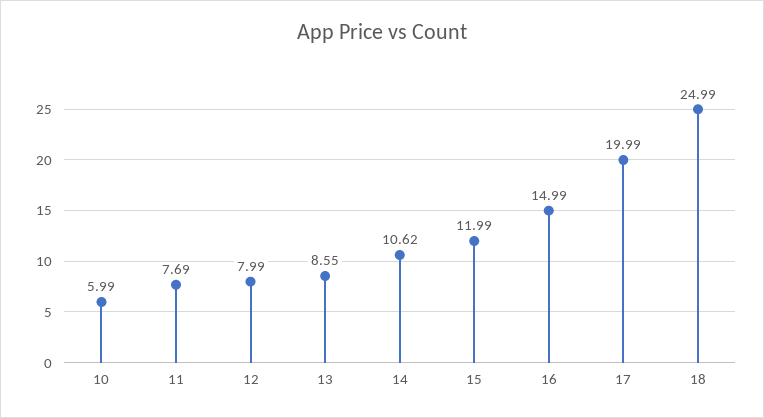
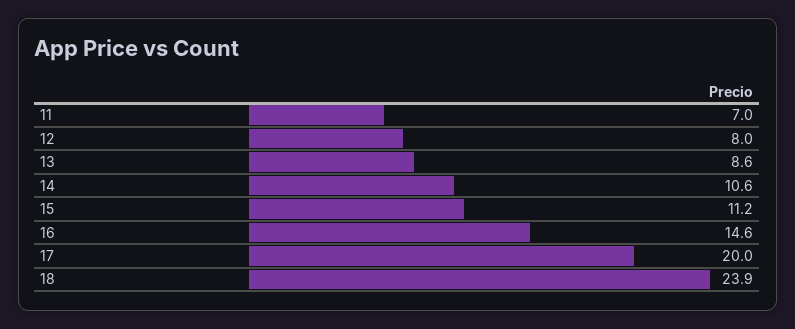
  {
-   "10": 5.99,
-   "11": 7.69,
+   "11": 7,
    "12": 7.99,
    "13": 8.55,
    "14": 10.62,
-   "15": 11.99,
+   "15": 11.2,
-   "16": 14.99,
+   "16": 14.6,
    "17": 19.99,
-   "18": 24.99
+   "18": 23.9
  }

